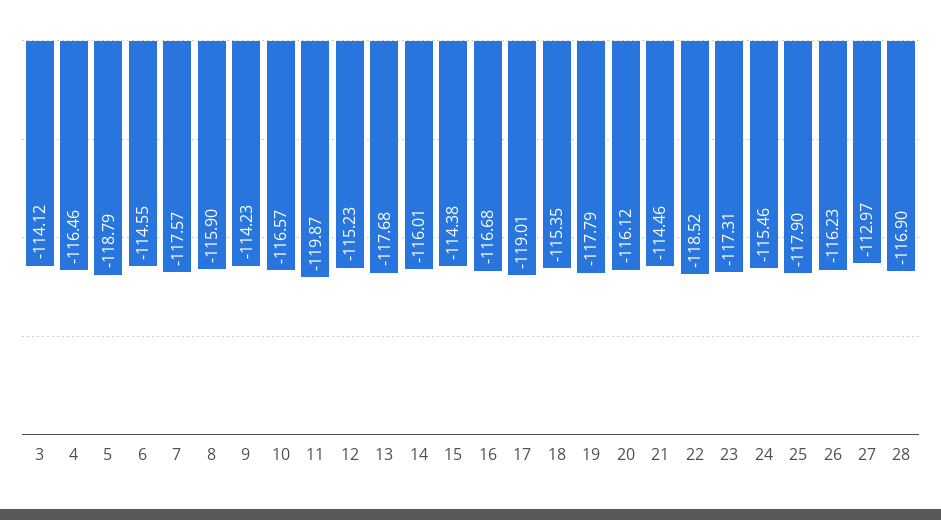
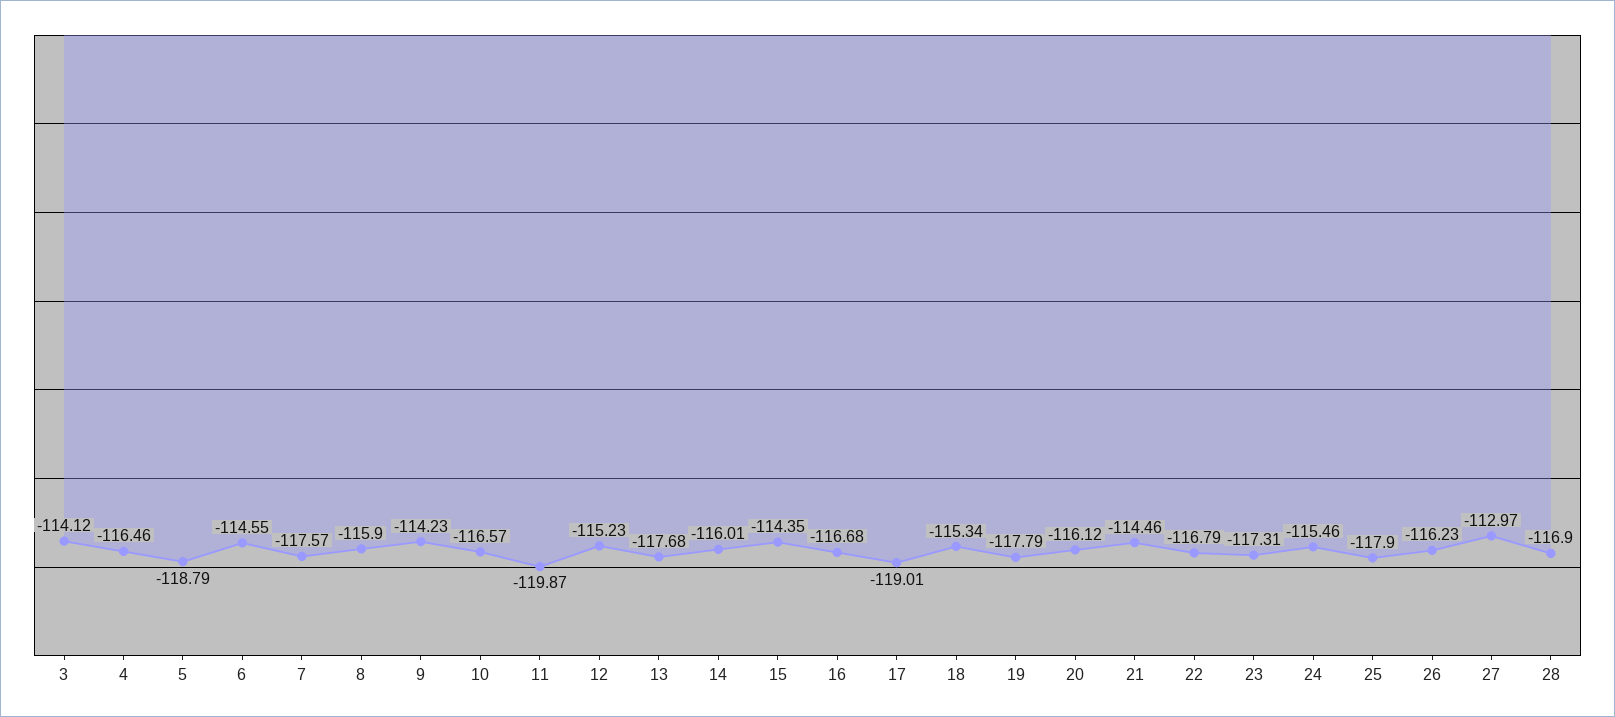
  {
    "3": -114.12,
    "4": -116.46,
    "5": -118.79,
    "6": -114.55,
    "7": -117.57,
    "8": -115.9,
    "9": -114.23,
    "10": -116.57,
    "11": -119.87,
    "12": -115.23,
    "13": -117.68,
    "14": -116.01,
-   "15": -114.38,
+   "15": -114.35,
    "16": -116.68,
    "17": -119.01,
-   "18": -115.35,
+   "18": -115.34,
    "19": -117.79,
    "20": -116.12,
    "21": -114.46,
-   "22": -118.52,
+   "22": -116.79,
    "23": -117.31,
    "24": -115.46,
    "25": -117.9,
    "26": -116.23,
    "27": -112.97,
    "28": -116.9
  }

